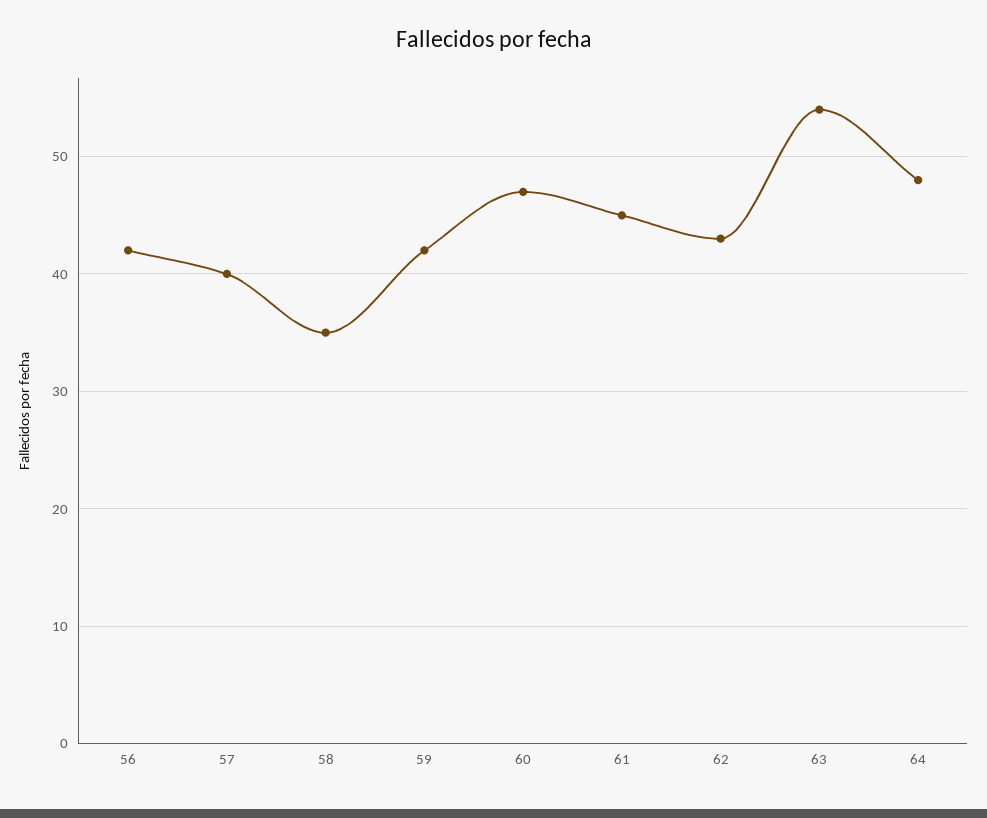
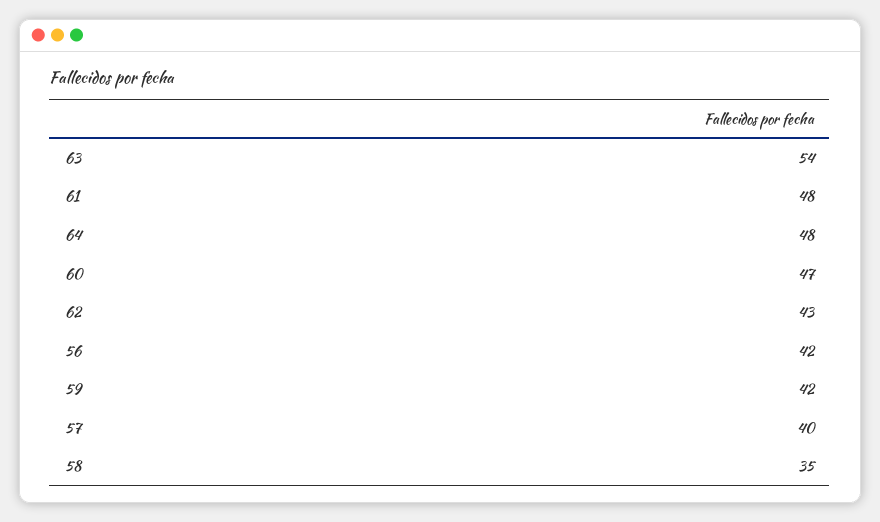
  {
    "56": 42,
    "57": 40,
    "58": 35,
    "59": 42,
    "60": 47,
-   "61": 45,
+   "61": 48,
    "62": 43,
    "63": 54,
    "64": 48
  }

